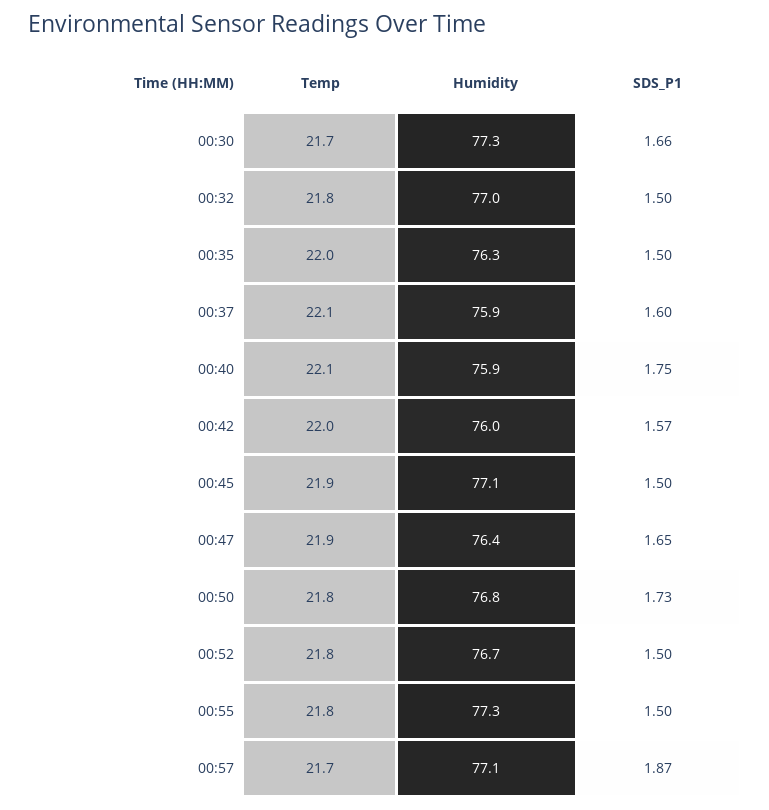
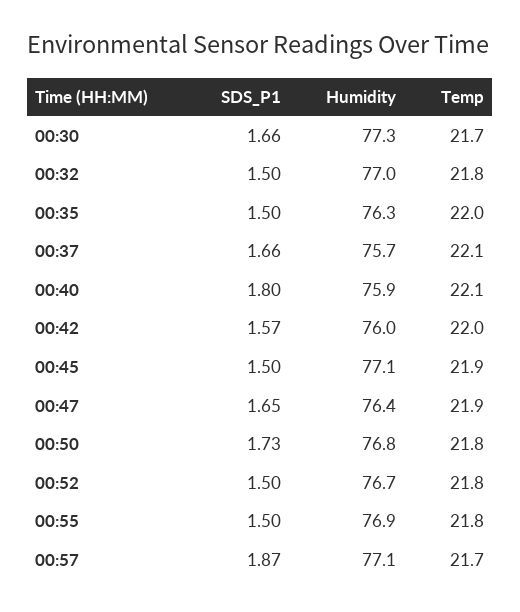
  {
    "Temp": {
      "00:30": 21.7,
      "00:32": 21.8,
      "00:35": 22,
      "00:37": 22.1,
      "00:40": 22.1,
      "00:42": 22,
      "00:45": 21.9,
      "00:47": 21.9,
      "00:50": 21.8,
      "00:52": 21.8,
      "00:55": 21.8,
      "00:57": 21.7
    },
    "Humidity": {
      "00:30": 77.3,
      "00:32": 77,
      "00:35": 76.3,
-     "00:37": 75.9,
+     "00:37": 75.7,
      "00:40": 75.9,
      "00:42": 76,
      "00:45": 77.1,
      "00:47": 76.4,
      "00:50": 76.8,
      "00:52": 76.7,
-     "00:55": 77.3,
+     "00:55": 76.9,
      "00:57": 77.1
    },
    "SDS_P1": {
      "00:30": 1.66,
      "00:32": 1.5,
      "00:35": 1.5,
-     "00:37": 1.6,
+     "00:37": 1.66,
-     "00:40": 1.75,
+     "00:40": 1.8,
      "00:42": 1.57,
      "00:45": 1.5,
      "00:47": 1.65,
      "00:50": 1.73,
      "00:52": 1.5,
      "00:55": 1.5,
      "00:57": 1.87
    }
  }

